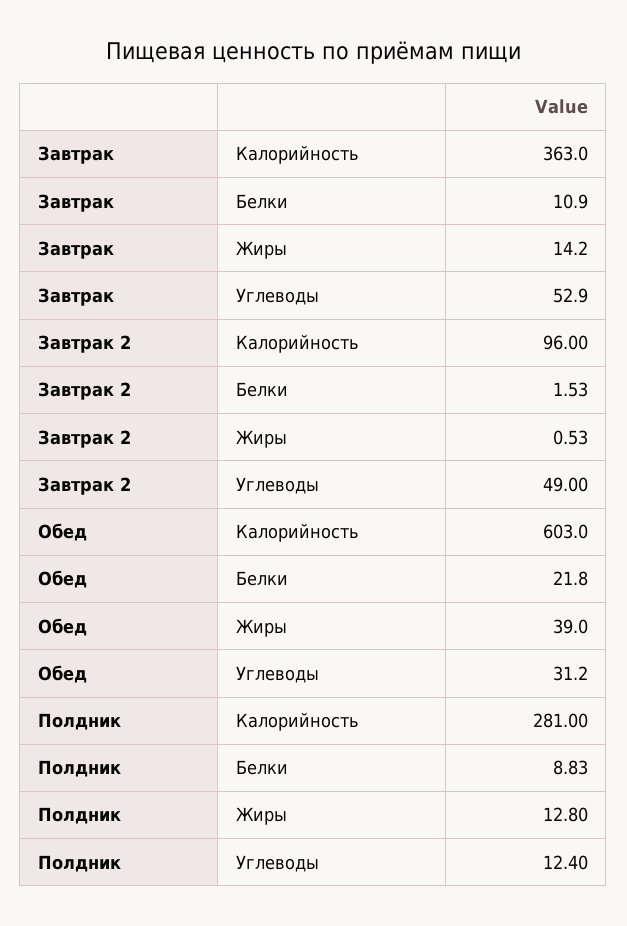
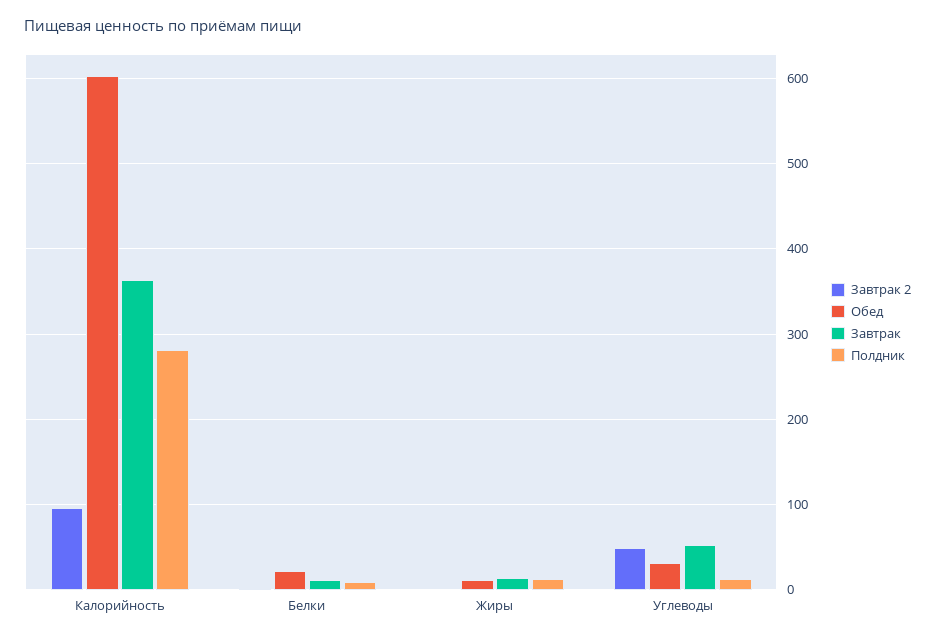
  {
    "Завтрак": {
      "Калорийность": 363,
      "Белки": 10.9,
      "Жиры": 14.2,
      "Углеводы": 52.9
    },
    "Завтрак 2": {
      "Калорийность": 96,
      "Белки": 1.53,
      "Жиры": 0.53,
      "Углеводы": 49
    },
    "Обед": {
      "Калорийность": 603,
      "Белки": 21.8,
-     "Жиры": 39,
+     "Жиры": 10,
      "Углеводы": 31.2
    },
    "Полдник": {
      "Калорийность": 281,
      "Белки": 8.83,
      "Жиры": 12.8,
      "Углеводы": 12.4
    }
  }

